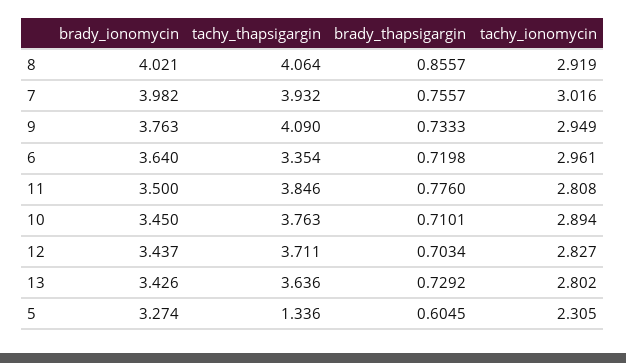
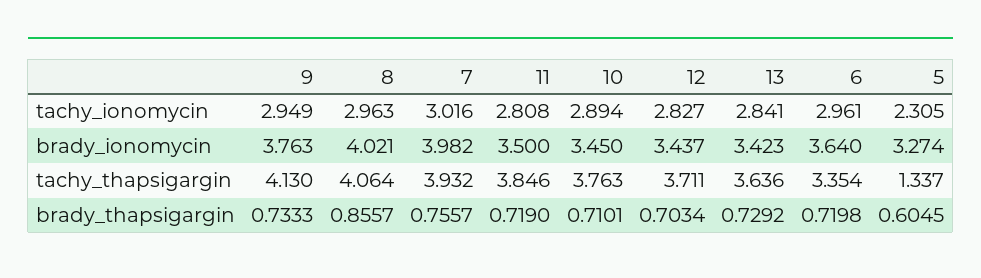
  {
    "brady_ionomycin": {
      "8": 4.021,
      "7": 3.982,
      "9": 3.763,
      "6": 3.64,
      "11": 3.5,
      "10": 3.45,
      "12": 3.437,
-     "13": 3.426,
+     "13": 3.423,
      "5": 3.274
    },
    "tachy_thapsigargin": {
      "8": 4.064,
      "7": 3.932,
-     "9": 4.09,
+     "9": 4.13,
      "6": 3.354,
      "11": 3.846,
      "10": 3.763,
      "12": 3.711,
      "13": 3.636,
-     "5": 1.336
+     "5": 1.337
    },
    "brady_thapsigargin": {
      "8": 0.8557,
      "7": 0.7557,
      "9": 0.7333,
      "6": 0.7198,
-     "11": 0.776,
+     "11": 0.719,
      "10": 0.7101,
      "12": 0.7034,
      "13": 0.7292,
      "5": 0.6045
    },
    "tachy_ionomycin": {
-     "8": 2.919,
+     "8": 2.963,
      "7": 3.016,
      "9": 2.949,
      "6": 2.961,
      "11": 2.808,
      "10": 2.894,
      "12": 2.827,
-     "13": 2.802,
+     "13": 2.841,
      "5": 2.305
    }
  }

